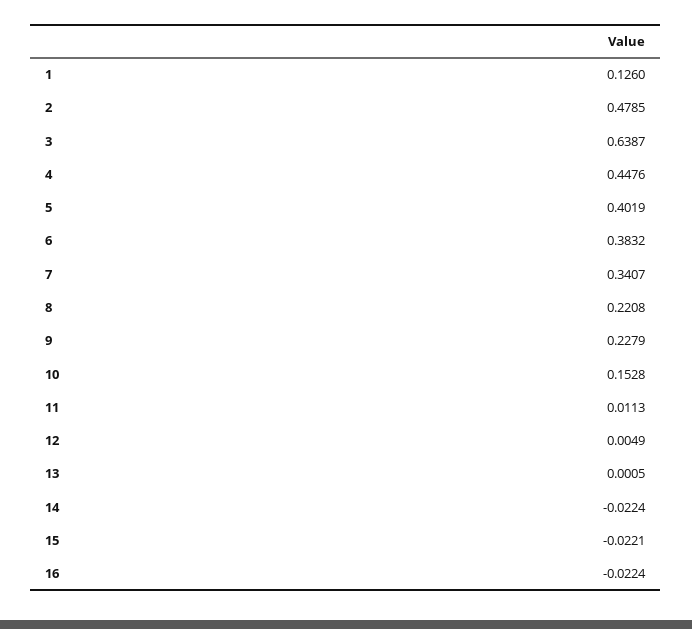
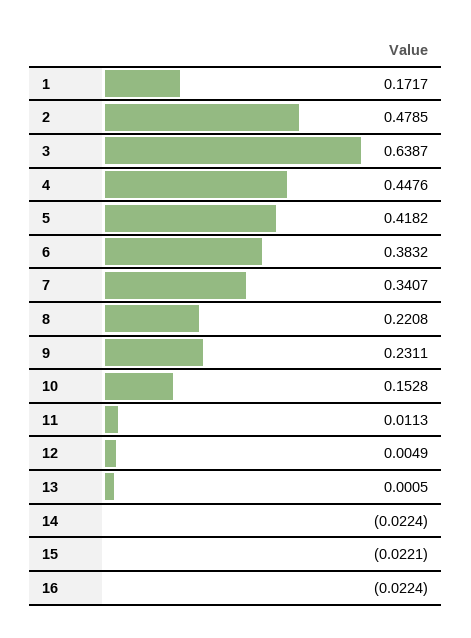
  {
-   "1": 0.126,
+   "1": 0.1717,
    "2": 0.4785,
    "3": 0.6387,
    "4": 0.4476,
-   "5": 0.4019,
+   "5": 0.4182,
    "6": 0.3832,
    "7": 0.3407,
    "8": 0.2208,
-   "9": 0.2279,
+   "9": 0.2311,
    "10": 0.1528,
    "11": 0.0113,
    "12": 0.0049,
    "13": 0.0005,
    "14": -0.0224,
    "15": -0.0221,
    "16": -0.0224
  }

